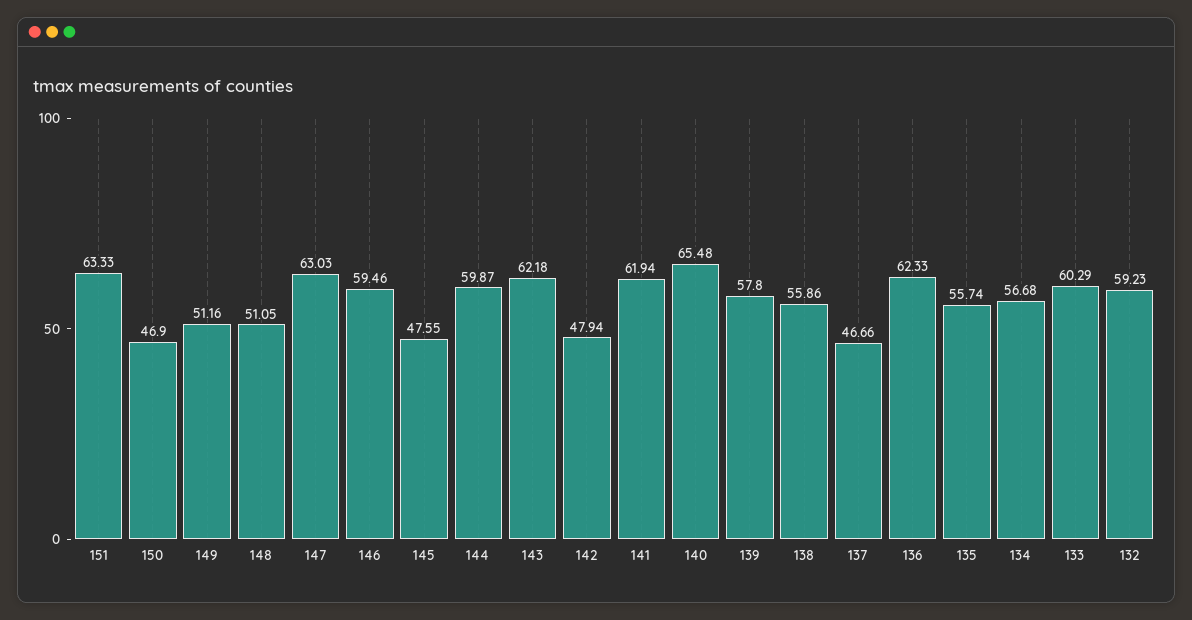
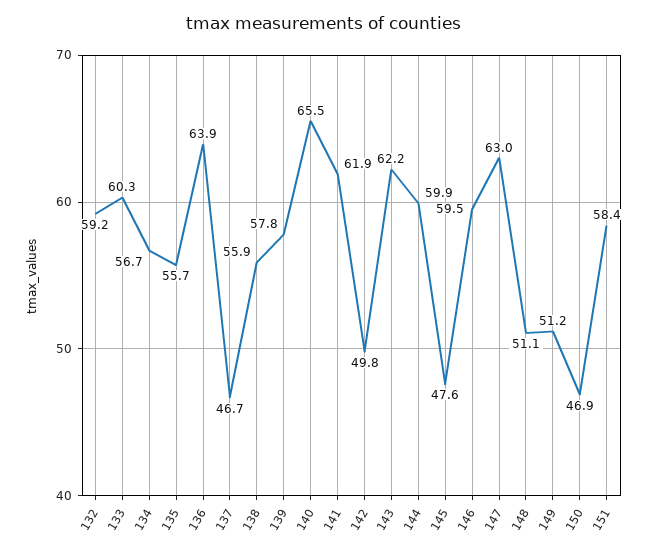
  {
-   "151": 63.33,
+   "151": 58.4,
    "150": 46.9,
    "149": 51.16,
    "148": 51.05,
    "147": 63.03,
    "146": 59.46,
    "145": 47.55,
    "144": 59.87,
    "143": 62.18,
-   "142": 47.94,
+   "142": 49.8,
    "141": 61.94,
    "140": 65.48,
    "139": 57.8,
    "138": 55.86,
    "137": 46.66,
-   "136": 62.33,
+   "136": 63.9,
    "135": 55.74,
    "134": 56.68,
    "133": 60.29,
    "132": 59.23
  }

